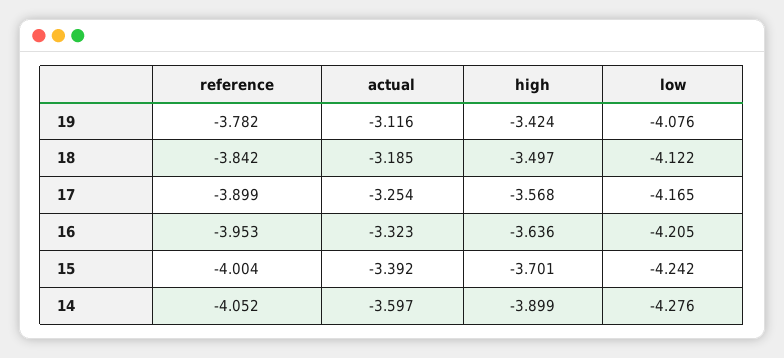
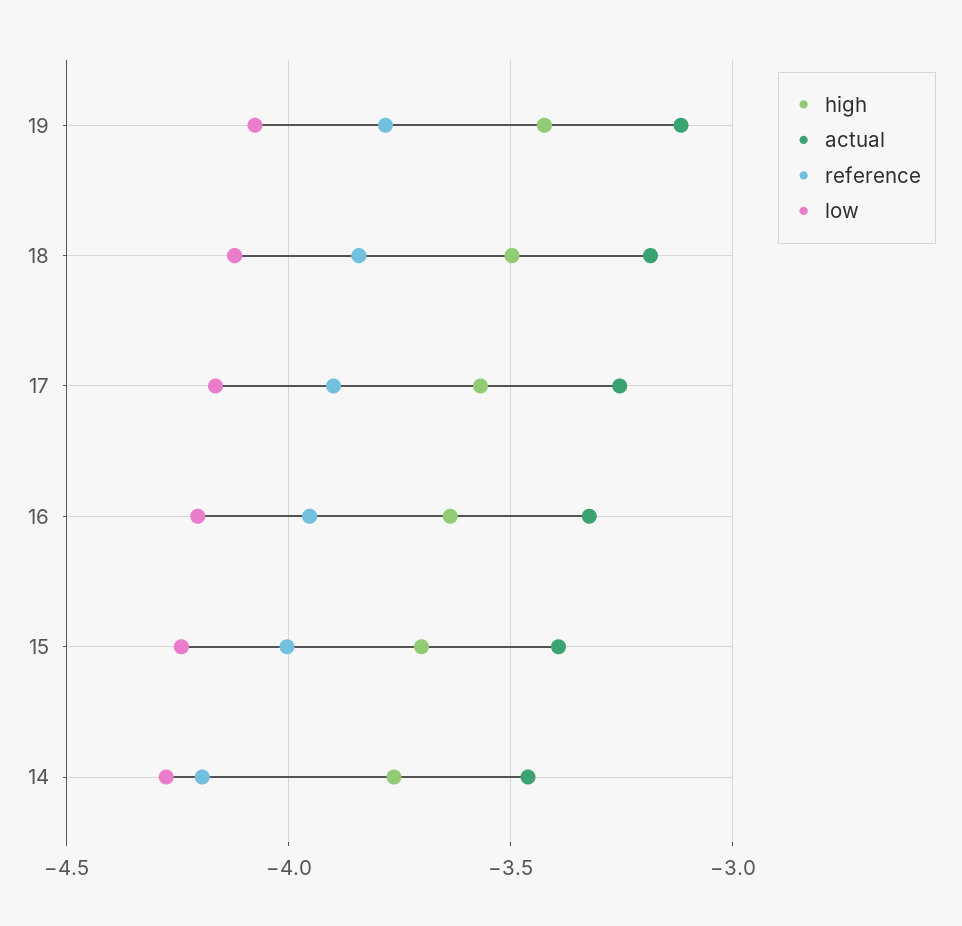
  {
    "reference": {
      "19": -3.782,
      "18": -3.842,
      "17": -3.899,
      "16": -3.953,
      "15": -4.004,
-     "14": -4.052
+     "14": -4.2
    },
    "actual": {
      "19": -3.116,
      "18": -3.185,
      "17": -3.254,
      "16": -3.323,
      "15": -3.392,
-     "14": -3.597
+     "14": -3.45
    },
    "high": {
      "19": -3.424,
      "18": -3.497,
      "17": -3.568,
      "16": -3.636,
      "15": -3.701,
-     "14": -3.899
+     "14": -3.75
    },
    "low": {
      "19": -4.076,
      "18": -4.122,
      "17": -4.165,
      "16": -4.205,
      "15": -4.242,
      "14": -4.276
    }
  }

